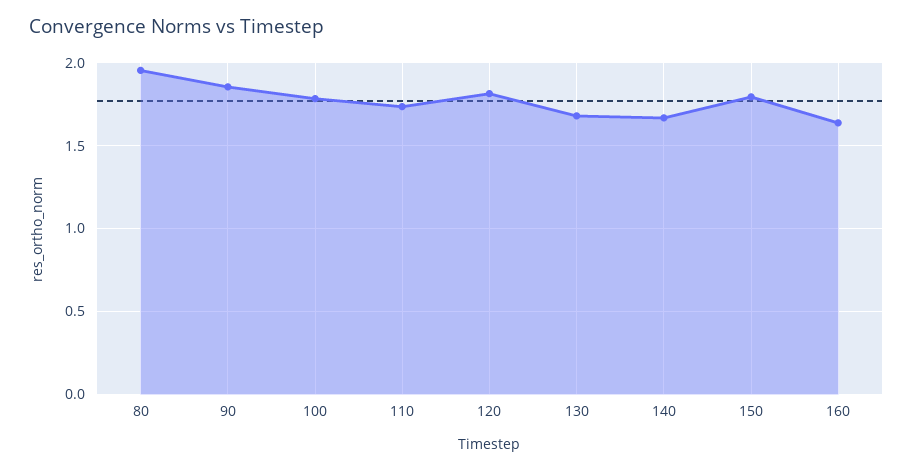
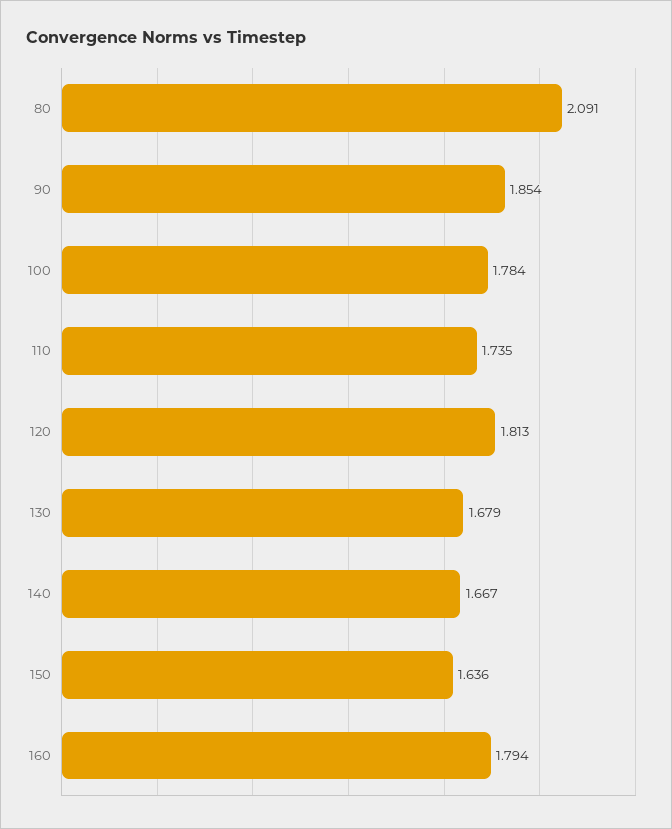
  {
-   "80": 1.95,
+   "80": 2.091,
    "90": 1.854,
    "100": 1.784,
    "110": 1.735,
    "120": 1.813,
    "130": 1.679,
    "140": 1.667,
-   "150": 1.8,
+   "150": 1.636,
-   "160": 1.65
+   "160": 1.794
  }

